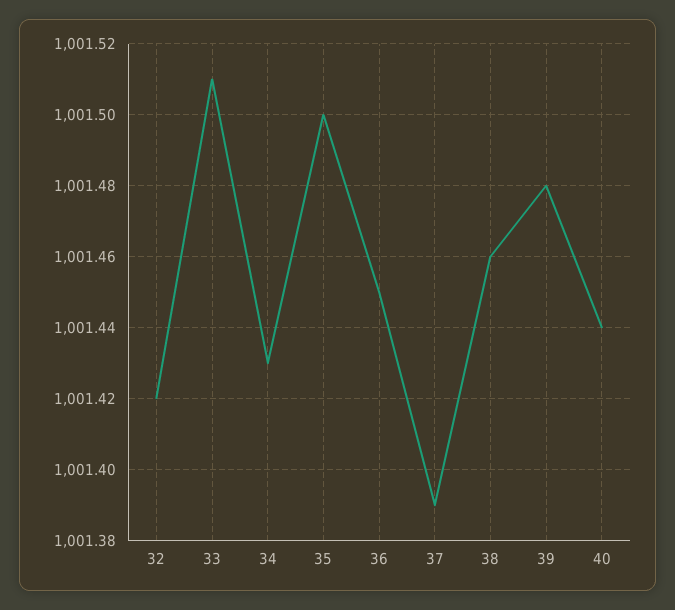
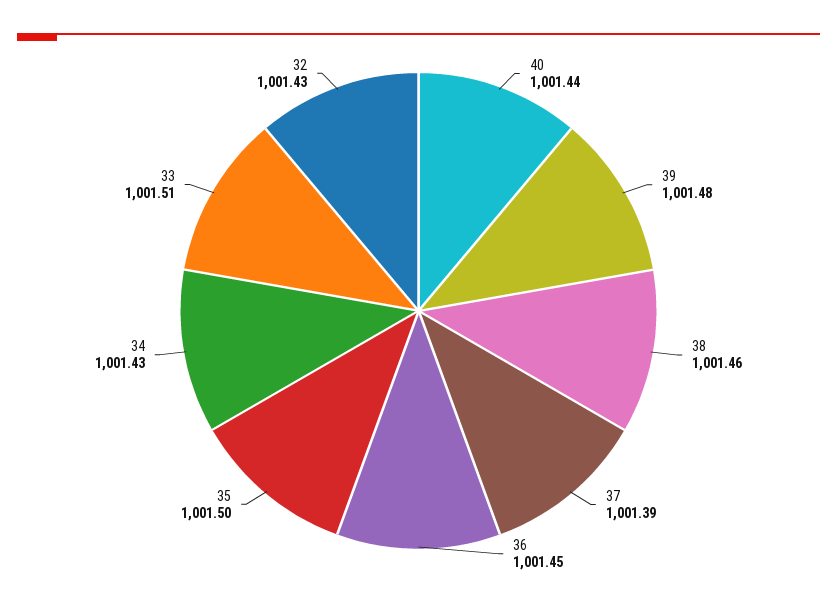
  {
-   "32": 1001.42,
+   "32": 1001.43,
    "33": 1001.51,
    "34": 1001.43,
    "35": 1001.5,
    "36": 1001.45,
    "37": 1001.39,
    "38": 1001.46,
    "39": 1001.48,
    "40": 1001.44
  }

